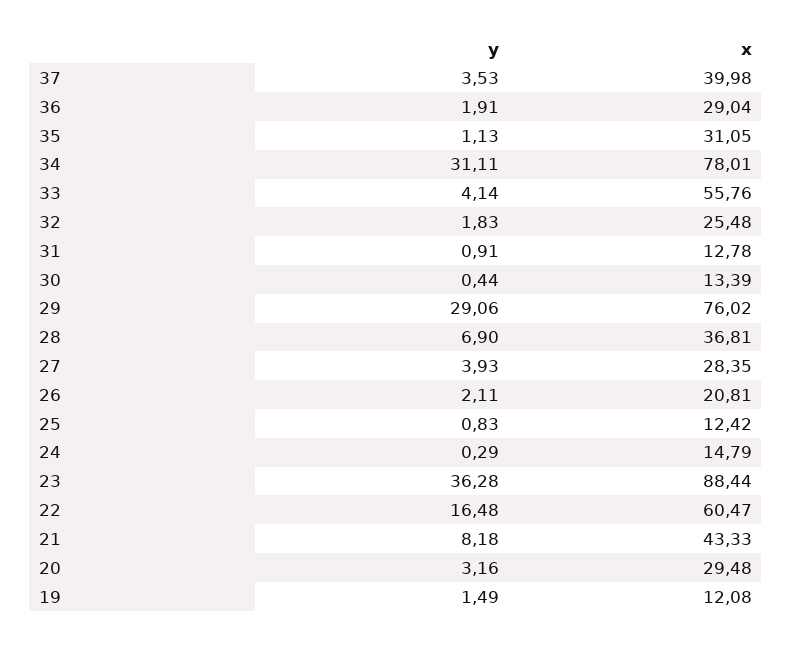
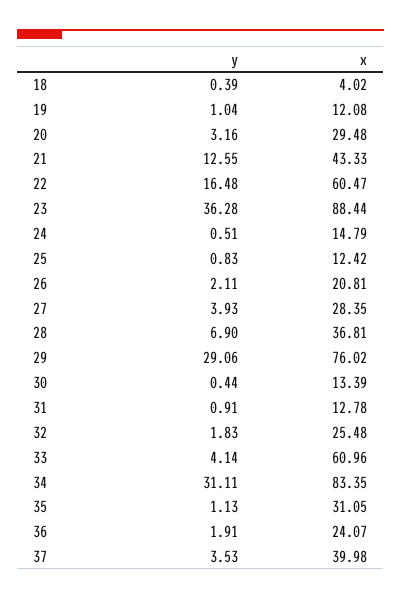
  {
    "y": {
      "37": 3.53,
      "36": 1.91,
      "35": 1.13,
      "34": 31.11,
      "33": 4.14,
      "32": 1.83,
      "31": 0.91,
      "30": 0.44,
      "29": 29.06,
      "28": 6.9,
      "27": 3.93,
      "26": 2.11,
      "25": 0.83,
-     "24": 0.29,
+     "24": 0.51,
      "23": 36.28,
      "22": 16.48,
-     "21": 8.18,
+     "21": 12.55,
      "20": 3.16,
-     "19": 1.49
+     "19": 1.04,
+     "18": 0.39
    },
    "x": {
      "37": 39.98,
-     "36": 29.04,
+     "36": 24.07,
      "35": 31.05,
-     "34": 78.01,
+     "34": 83.35,
-     "33": 55.76,
+     "33": 60.96,
      "32": 25.48,
      "31": 12.78,
      "30": 13.39,
      "29": 76.02,
      "28": 36.81,
      "27": 28.35,
      "26": 20.81,
      "25": 12.42,
      "24": 14.79,
      "23": 88.44,
      "22": 60.47,
      "21": 43.33,
      "20": 29.48,
-     "19": 12.08
+     "19": 12.08,
+     "18": 4.02
    }
  }

